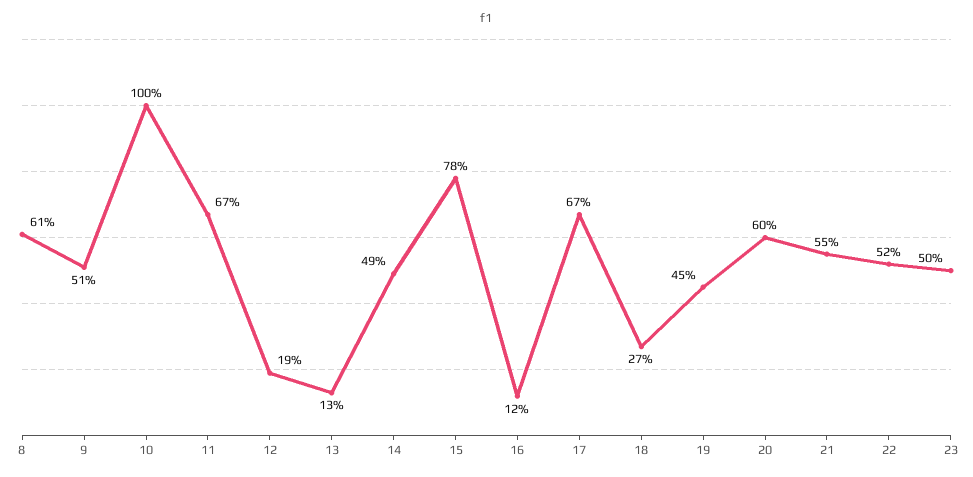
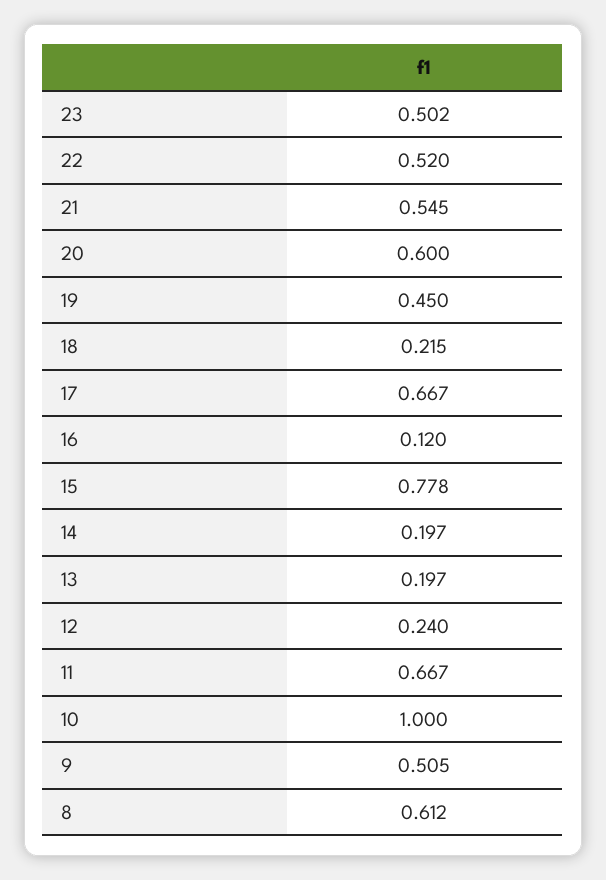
  {
    "8": 0.612,
    "9": 0.505,
    "10": 1,
    "11": 0.667,
-   "12": 0.19,
+   "12": 0.24,
-   "13": 0.13,
+   "13": 0.197,
-   "14": 0.49,
+   "14": 0.197,
    "15": 0.778,
    "16": 0.12,
    "17": 0.667,
-   "18": 0.27,
+   "18": 0.215,
    "19": 0.45,
    "20": 0.6,
    "21": 0.545,
    "22": 0.52,
    "23": 0.502
  }

